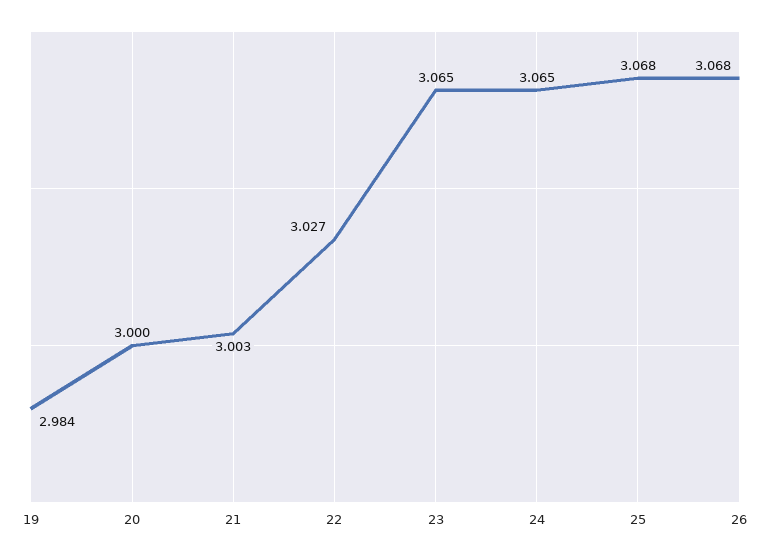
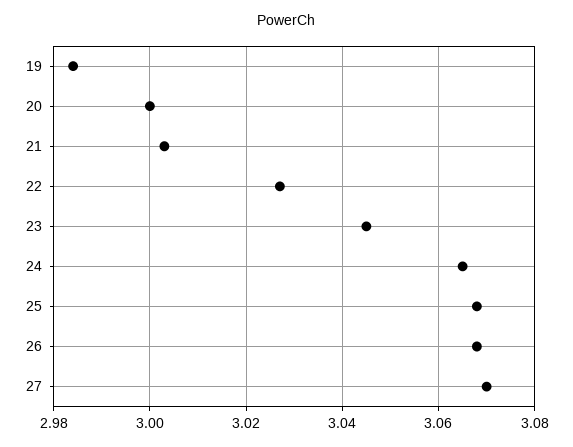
  {
    "19": 2.984,
    "20": 3,
    "21": 3.003,
    "22": 3.027,
-   "23": 3.065,
+   "23": 3.045,
    "24": 3.065,
    "25": 3.068,
-   "26": 3.068
+   "26": 3.068,
+   "27": 3.07
  }

